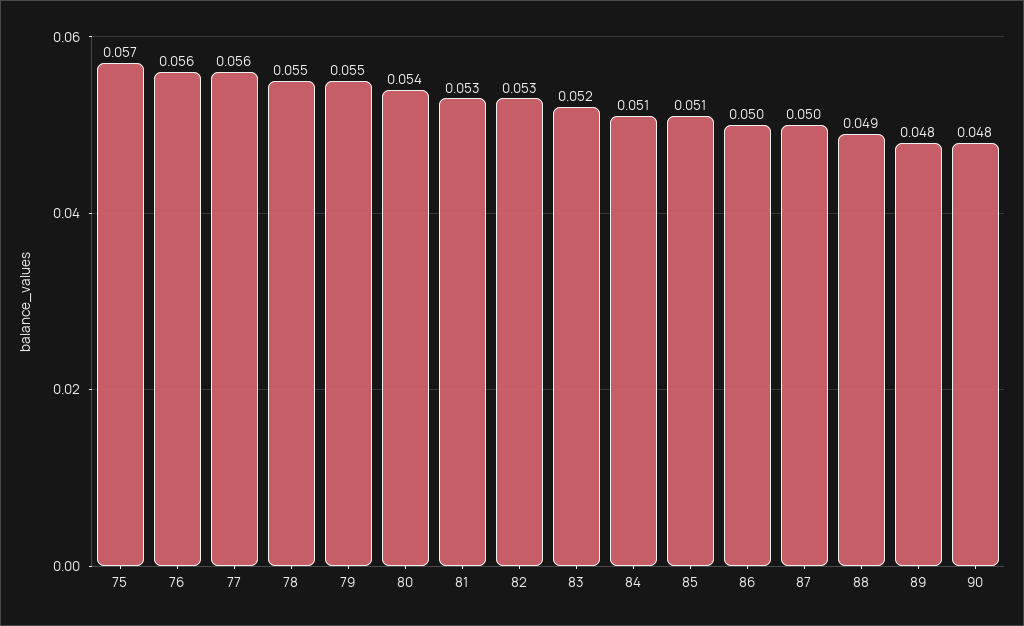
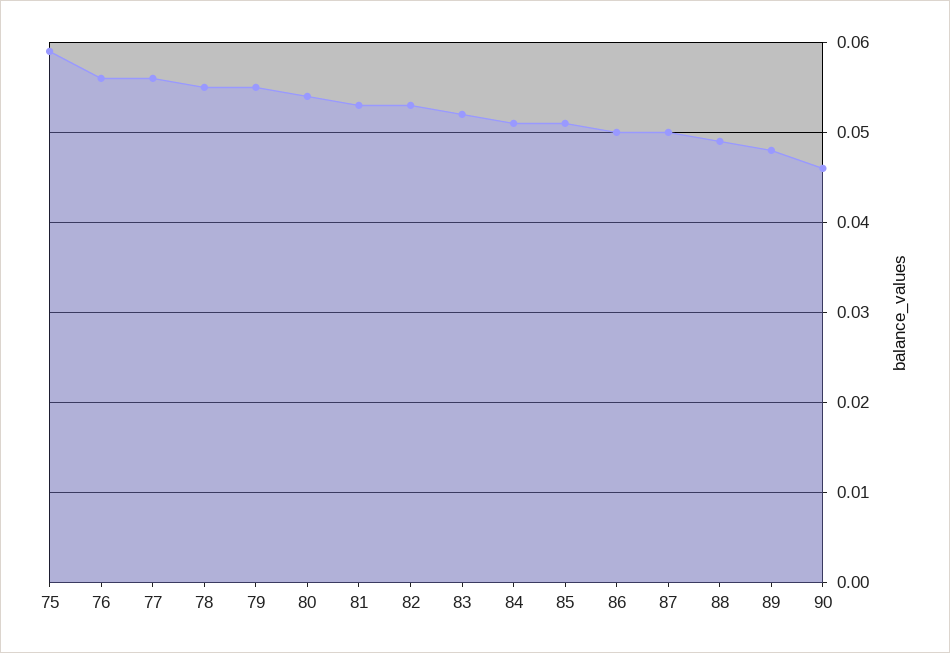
  {
-   "75": 0.057,
+   "75": 0.059,
    "76": 0.056,
    "77": 0.056,
    "78": 0.055,
    "79": 0.055,
    "80": 0.054,
    "81": 0.053,
    "82": 0.053,
    "83": 0.052,
    "84": 0.051,
    "85": 0.051,
    "86": 0.05,
    "87": 0.05,
    "88": 0.049,
    "89": 0.048,
-   "90": 0.048
+   "90": 0.046
  }

